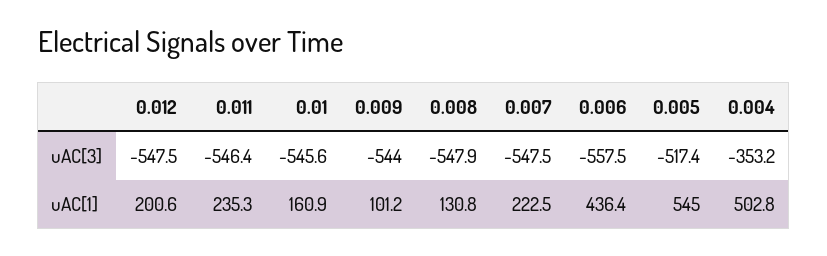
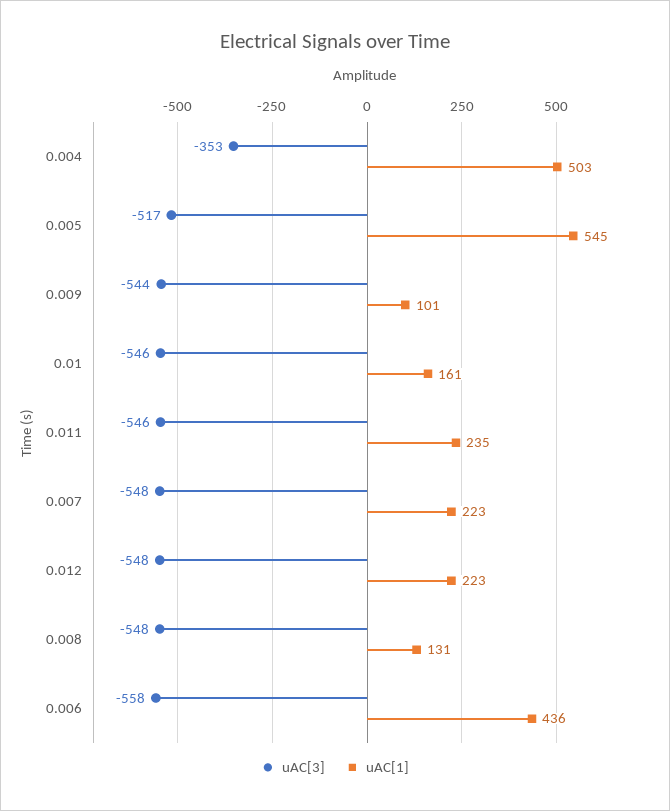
  {
    "uAC[3]": {
      "0.012": -547.5,
      "0.011": -546.4,
      "0.01": -545.6,
      "0.009": -544,
      "0.008": -547.9,
      "0.007": -547.5,
      "0.006": -557.5,
      "0.005": -517.4,
      "0.004": -353.2
    },
    "uAC[1]": {
-     "0.012": 200.6,
+     "0.012": 223,
      "0.011": 235.3,
      "0.01": 160.9,
      "0.009": 101.2,
      "0.008": 130.8,
      "0.007": 222.5,
      "0.006": 436.4,
      "0.005": 545,
      "0.004": 502.8
    }
  }

